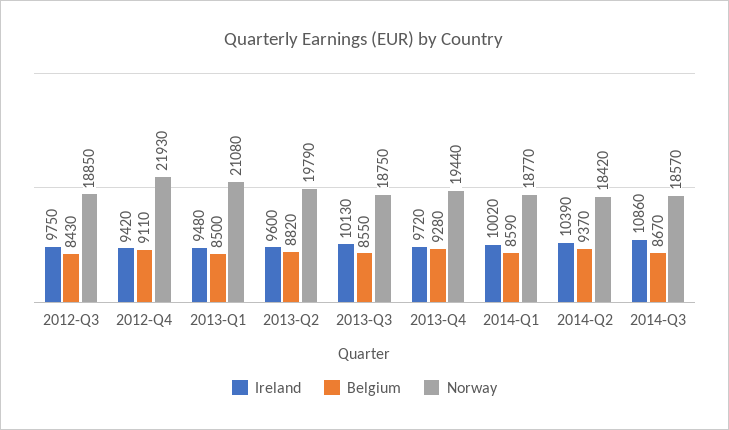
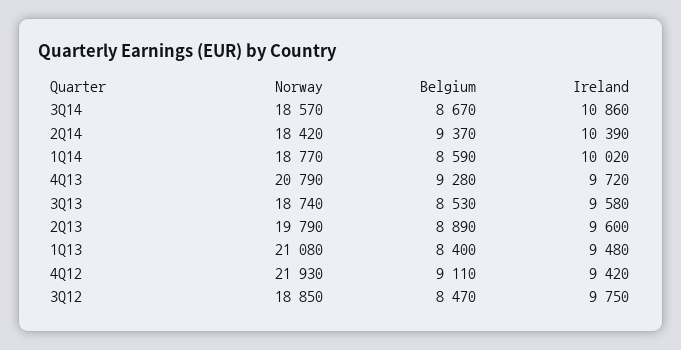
  {
    "Ireland": {
      "2012-Q3": 9750,
      "2012-Q4": 9420,
      "2013-Q1": 9480,
      "2013-Q2": 9600,
-     "2013-Q3": 10130,
+     "2013-Q3": 9580,
      "2013-Q4": 9720,
      "2014-Q1": 10020,
      "2014-Q2": 10390,
      "2014-Q3": 10860
    },
    "Belgium": {
-     "2012-Q3": 8430,
+     "2012-Q3": 8470,
      "2012-Q4": 9110,
-     "2013-Q1": 8500,
+     "2013-Q1": 8400,
-     "2013-Q2": 8820,
+     "2013-Q2": 8890,
-     "2013-Q3": 8550,
+     "2013-Q3": 8530,
      "2013-Q4": 9280,
      "2014-Q1": 8590,
      "2014-Q2": 9370,
      "2014-Q3": 8670
    },
    "Norway": {
      "2012-Q3": 18850,
      "2012-Q4": 21930,
      "2013-Q1": 21080,
      "2013-Q2": 19790,
-     "2013-Q3": 18750,
+     "2013-Q3": 18740,
-     "2013-Q4": 19440,
+     "2013-Q4": 20790,
      "2014-Q1": 18770,
      "2014-Q2": 18420,
      "2014-Q3": 18570
    }
  }

